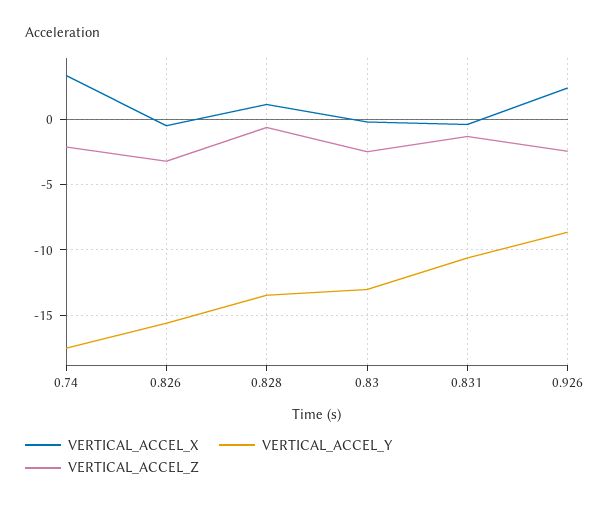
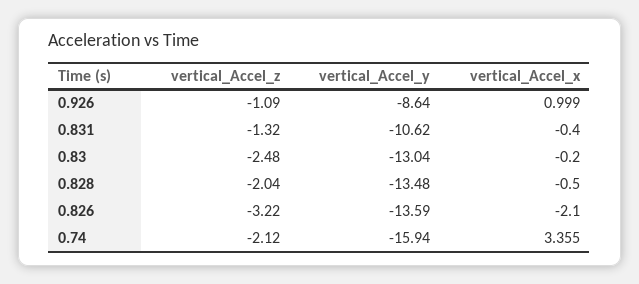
  {
    "VERTICAL_ACCEL_X": {
      "0.74": 3.355,
-     "0.826": -0.5,
+     "0.826": -2.1,
-     "0.828": 1,
+     "0.828": -0.5,
      "0.83": -0.2,
      "0.831": -0.4,
-     "0.926": 2.5
+     "0.926": 0.999
    },
    "VERTICAL_ACCEL_Y": {
-     "0.74": -17.5,
+     "0.74": -15.94,
-     "0.826": -15.5,
+     "0.826": -13.59,
      "0.828": -13.48,
      "0.83": -13.04,
      "0.831": -10.62,
      "0.926": -8.64
    },
    "VERTICAL_ACCEL_Z": {
      "0.74": -2.12,
      "0.826": -3.22,
-     "0.828": -0.5,
+     "0.828": -2.04,
      "0.83": -2.48,
      "0.831": -1.32,
-     "0.926": -2.5
+     "0.926": -1.09
    }
  }

